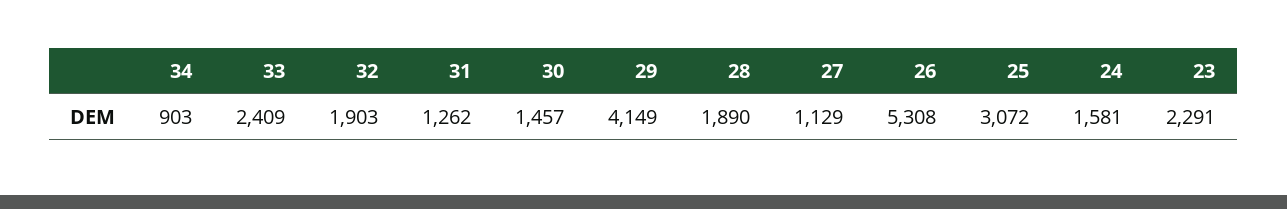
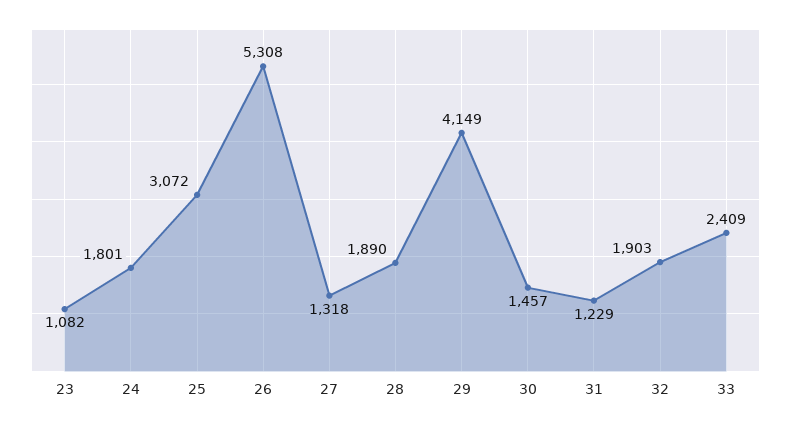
  {
-   "34": 903,
    "33": 2409,
    "32": 1903,
-   "31": 1262,
+   "31": 1229,
    "30": 1457,
    "29": 4149,
    "28": 1890,
-   "27": 1129,
+   "27": 1318,
    "26": 5308,
    "25": 3072,
-   "24": 1581,
+   "24": 1801,
-   "23": 2291
+   "23": 1082
  }

